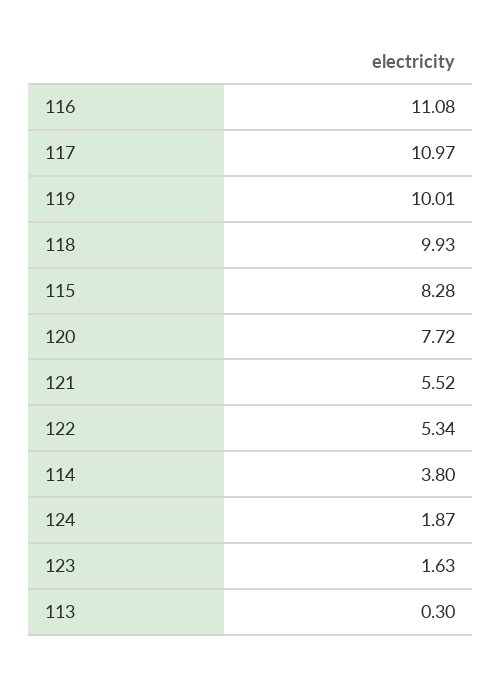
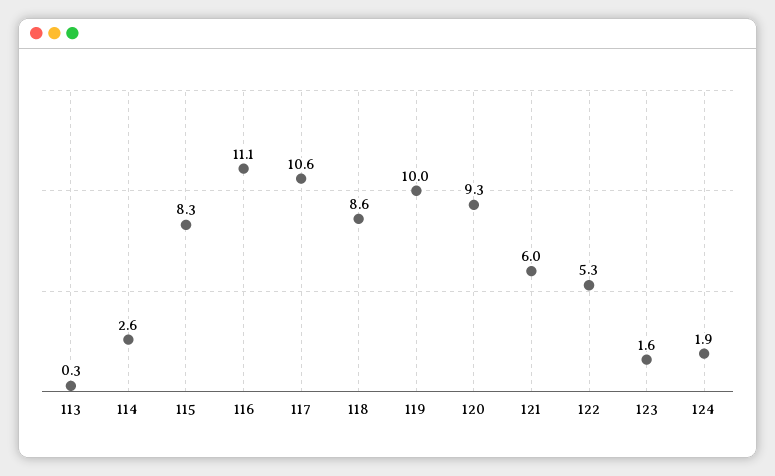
  {
    "116": 11.08,
-   "117": 10.97,
+   "117": 10.6,
    "119": 10.01,
-   "118": 9.93,
+   "118": 8.6,
    "115": 8.28,
-   "120": 7.72,
+   "120": 9.3,
-   "121": 5.52,
+   "121": 6,
    "122": 5.34,
-   "114": 3.8,
+   "114": 2.6,
    "124": 1.87,
    "123": 1.63,
    "113": 0.3
  }

